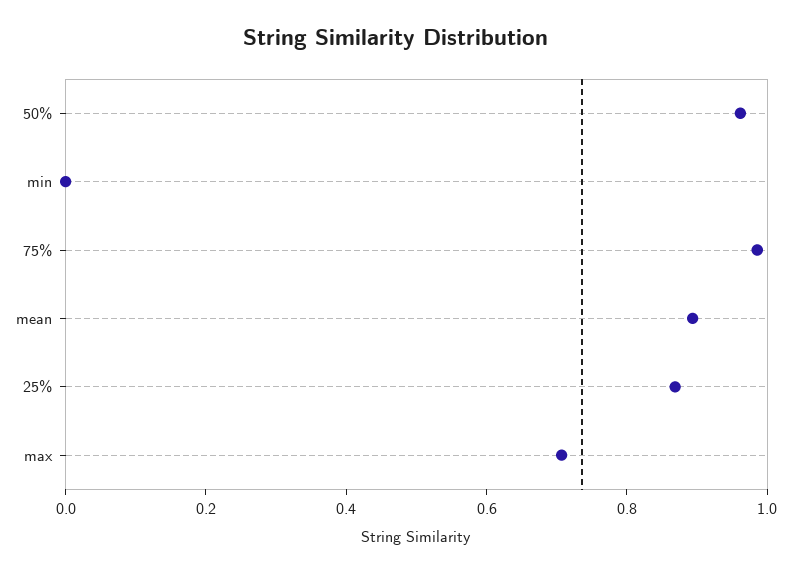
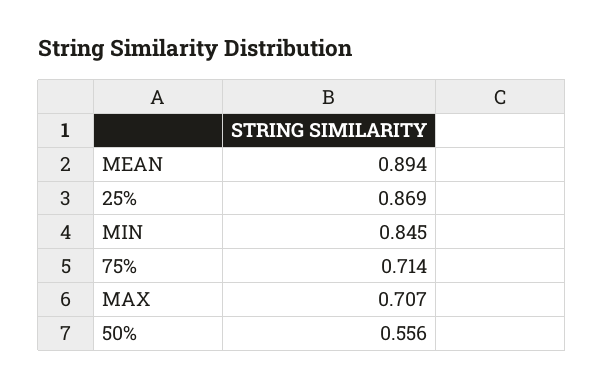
  {
-   "50%": 0.95,
+   "50%": 0.556,
-   "min": 0,
+   "min": 0.845,
-   "75%": 1,
+   "75%": 0.714,
    "mean": 0.894,
    "25%": 0.869,
    "max": 0.707
  }

